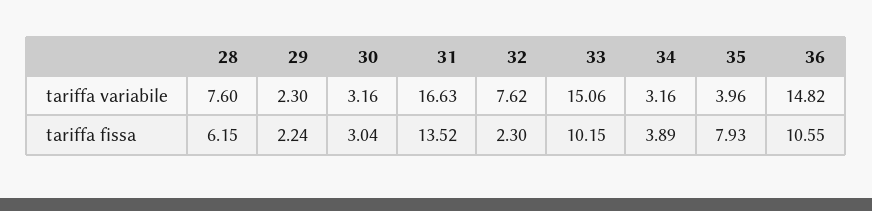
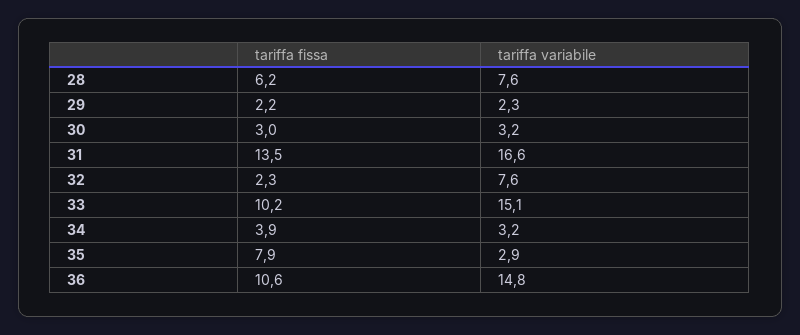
  {
    "28": {
      "tariffa variabile": 7.6,
      "tariffa fissa": 6.15
    },
    "29": {
      "tariffa variabile": 2.3,
      "tariffa fissa": 2.24
    },
    "30": {
      "tariffa variabile": 3.16,
      "tariffa fissa": 3.04
    },
    "31": {
      "tariffa variabile": 16.63,
      "tariffa fissa": 13.52
    },
    "32": {
      "tariffa variabile": 7.62,
      "tariffa fissa": 2.3
    },
    "33": {
      "tariffa variabile": 15.06,
      "tariffa fissa": 10.15
    },
    "34": {
      "tariffa variabile": 3.16,
      "tariffa fissa": 3.89
    },
    "35": {
-     "tariffa variabile": 3.96,
+     "tariffa variabile": 2.9,
      "tariffa fissa": 7.93
    },
    "36": {
      "tariffa variabile": 14.82,
      "tariffa fissa": 10.55
    }
  }

